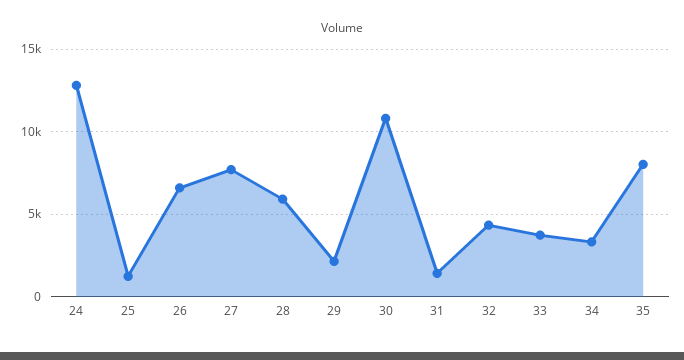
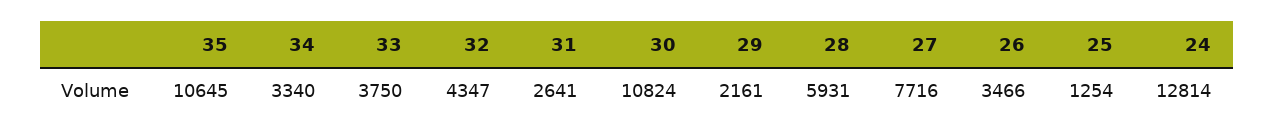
  {
    "24": 12814,
    "25": 1254,
-   "26": 6500,
+   "26": 3466,
    "27": 7716,
    "28": 5931,
    "29": 2161,
    "30": 10824,
-   "31": 1500,
+   "31": 2641,
    "32": 4347,
    "33": 3750,
    "34": 3340,
-   "35": 8000
+   "35": 10645
  }

